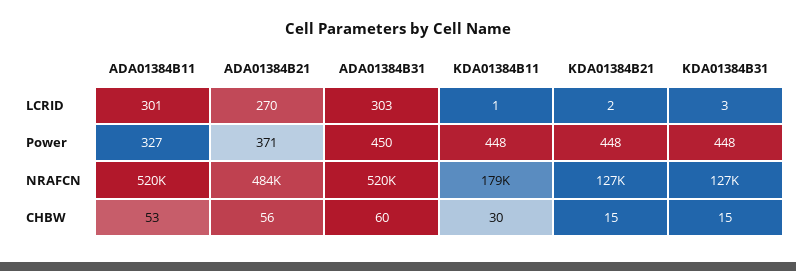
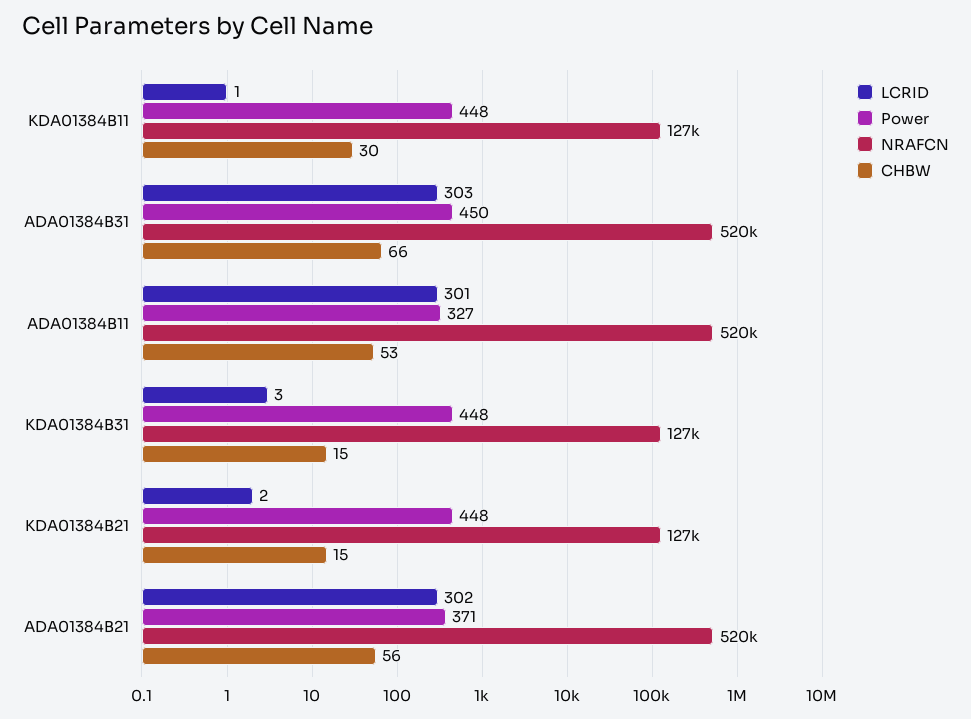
  {
    "LCRID": {
      "ADA01384B11": 301,
-     "ADA01384B21": 270,
+     "ADA01384B21": 302,
      "ADA01384B31": 303,
      "KDA01384B11": 1,
      "KDA01384B21": 2,
      "KDA01384B31": 3
    },
    "Power": {
      "ADA01384B11": 327,
      "ADA01384B21": 371,
      "ADA01384B31": 450,
      "KDA01384B11": 448,
      "KDA01384B21": 448,
      "KDA01384B31": 448
    },
    "NRAFCN": {
      "ADA01384B11": 520000,
-     "ADA01384B21": 484000,
+     "ADA01384B21": 520000,
      "ADA01384B31": 520000,
-     "KDA01384B11": 179000,
+     "KDA01384B11": 127000,
      "KDA01384B21": 127000,
      "KDA01384B31": 127000
    },
    "CHBW": {
      "ADA01384B11": 53,
      "ADA01384B21": 56,
-     "ADA01384B31": 60,
+     "ADA01384B31": 66,
      "KDA01384B11": 30,
      "KDA01384B21": 15,
      "KDA01384B31": 15
    }
  }

